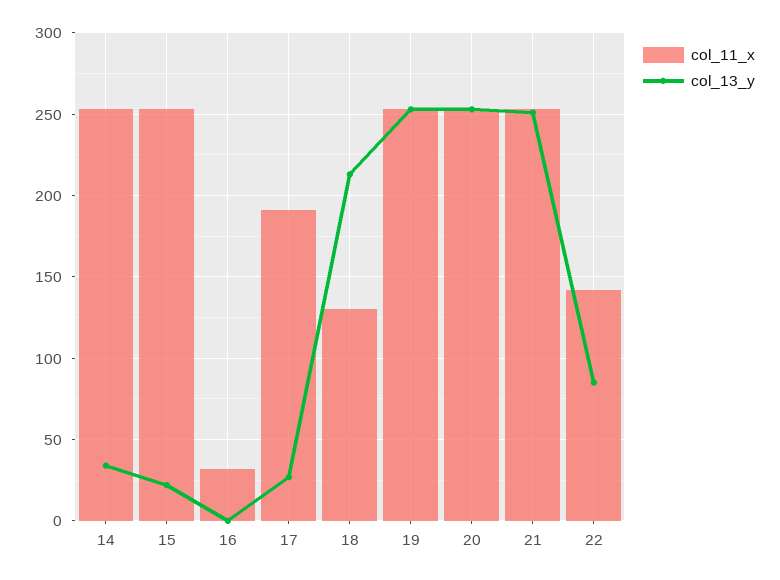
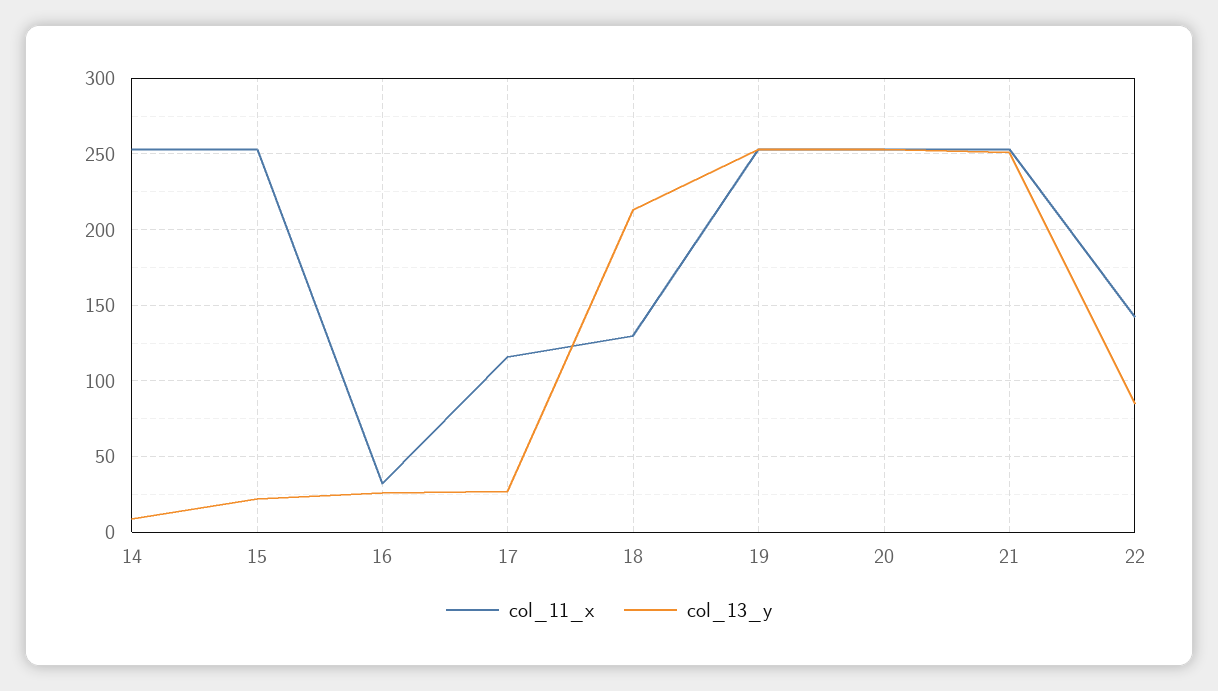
  {
    "col_11_x": {
      "14": 255,
      "15": 255,
      "16": 30,
-     "17": 190,
+     "17": 115,
      "18": 130,
      "19": 255,
      "20": 255,
      "21": 255,
      "22": 140
    },
    "col_13_y": {
-     "14": 35,
+     "14": 10,
      "15": 20,
-     "16": 0,
+     "16": 25,
      "17": 25,
      "18": 215,
      "19": 255,
      "20": 255,
      "21": 250,
      "22": 85
    }
  }

